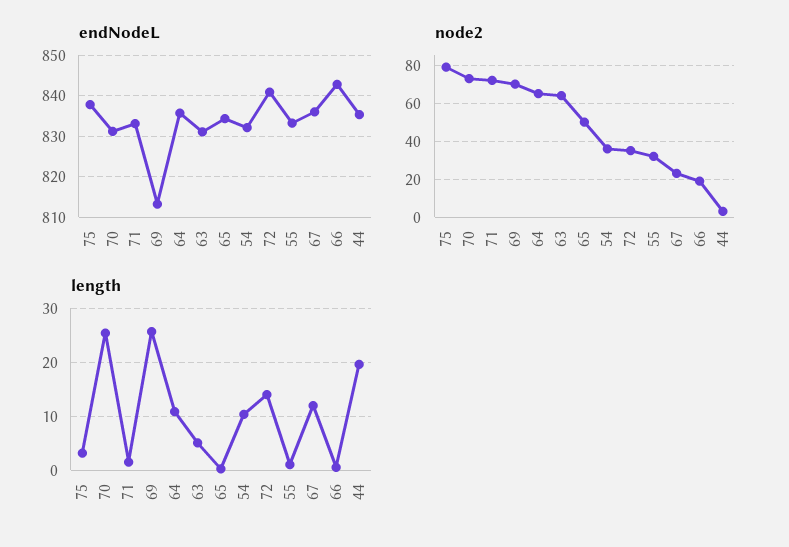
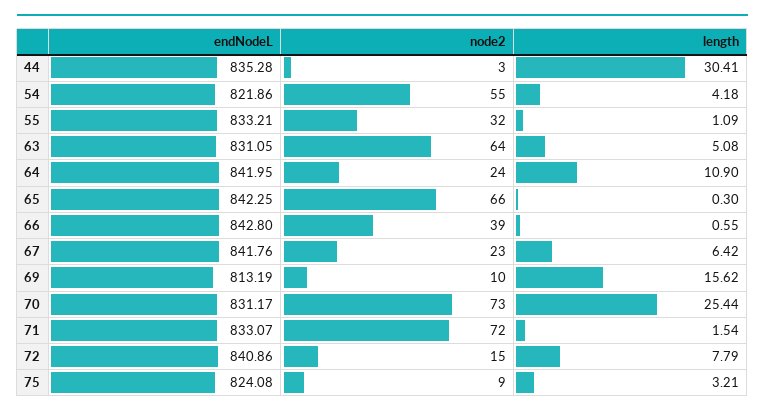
  {
    "endNodeL": {
-     "75": 838,
+     "75": 824.08,
      "70": 831.17,
      "71": 833.07,
      "69": 813.19,
-     "64": 836,
+     "64": 841.95,
      "63": 831.05,
-     "65": 834,
+     "65": 842.25,
-     "54": 832,
+     "54": 821.86,
      "72": 840.86,
      "55": 833.21,
-     "67": 836,
+     "67": 841.76,
      "66": 842.8,
      "44": 835.28
    },
    "node2": {
-     "75": 80,
+     "75": 9,
      "70": 73,
      "71": 72,
-     "69": 70,
+     "69": 10,
-     "64": 65,
+     "64": 24,
      "63": 64,
-     "65": 50,
+     "65": 66,
-     "54": 35,
+     "54": 55,
-     "72": 35,
+     "72": 15,
      "55": 32,
      "67": 23,
-     "66": 20,
+     "66": 39,
      "44": 3
    },
    "length": {
      "75": 3.21,
      "70": 25.44,
      "71": 1.54,
-     "69": 26,
+     "69": 15.62,
      "64": 10.9,
      "63": 5.08,
      "65": 0.3,
-     "54": 10,
+     "54": 4.18,
-     "72": 14,
+     "72": 7.79,
      "55": 1.09,
-     "67": 12,
+     "67": 6.42,
      "66": 0.55,
-     "44": 20
+     "44": 30.41
    }
  }

